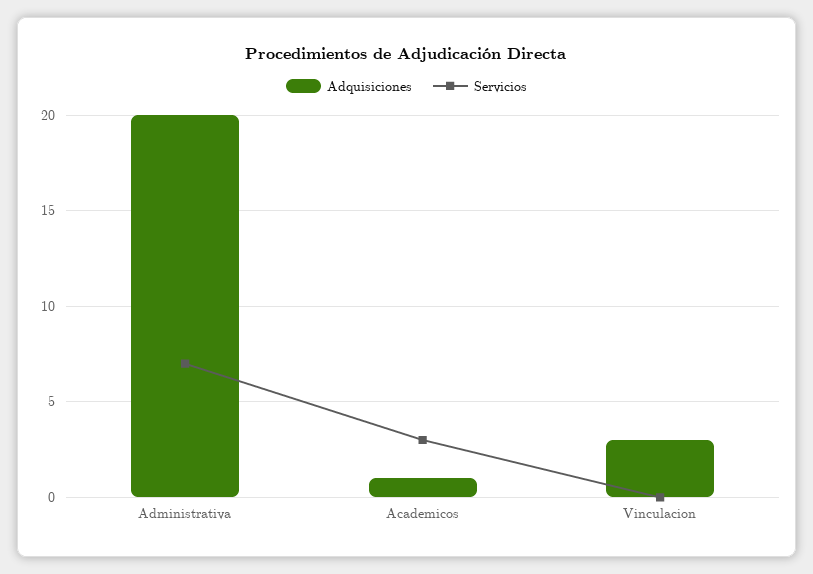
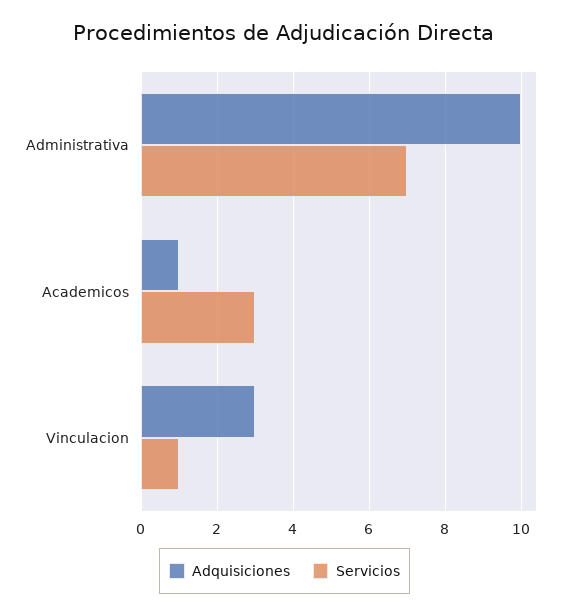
  {
    "Adquisiciones": {
-     "Administrativa": 20,
+     "Administrativa": 10,
      "Academicos": 1,
      "Vinculacion": 3
    },
    "Servicios": {
      "Administrativa": 7,
      "Academicos": 3,
-     "Vinculacion": 0
+     "Vinculacion": 1
    }
  }

